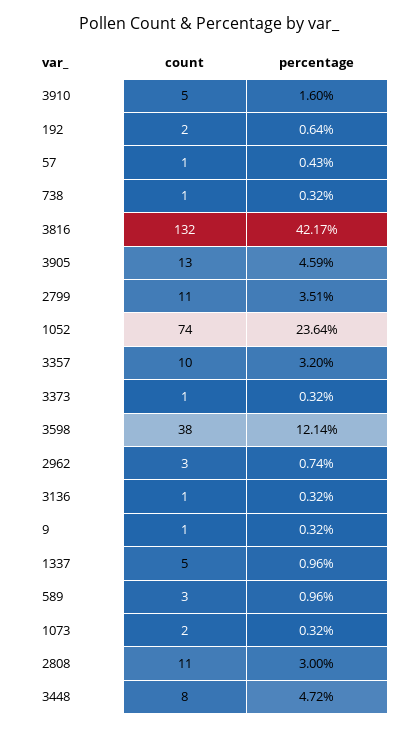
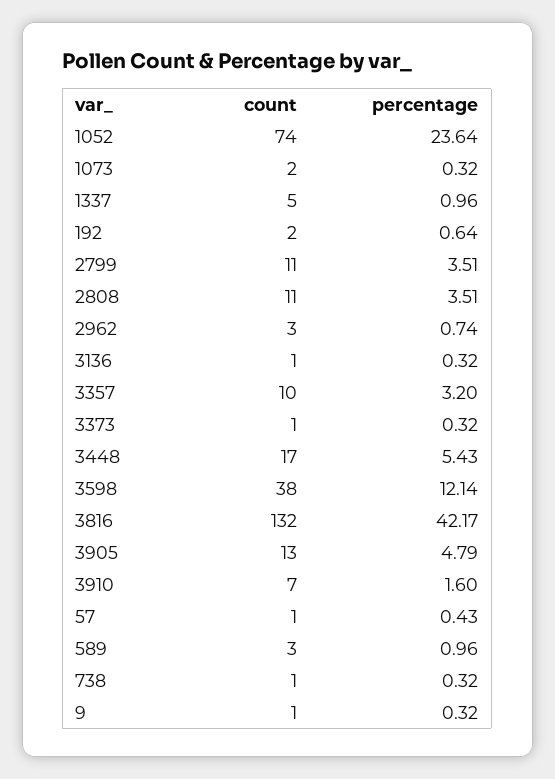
  {
    "count": {
-     "3910": 5,
+     "3910": 7,
      "192": 2,
      "57": 1,
      "738": 1,
      "3816": 132,
      "3905": 13,
      "2799": 11,
      "1052": 74,
      "3357": 10,
      "3373": 1,
      "3598": 38,
      "2962": 3,
      "3136": 1,
      "9": 1,
      "1337": 5,
      "589": 3,
      "1073": 2,
      "2808": 11,
-     "3448": 8
+     "3448": 17
    },
    "percentage": {
      "3910": 1.6,
      "192": 0.64,
      "57": 0.43,
      "738": 0.32,
      "3816": 42.17,
-     "3905": 4.59,
+     "3905": 4.79,
      "2799": 3.51,
      "1052": 23.64,
      "3357": 3.2,
      "3373": 0.32,
      "3598": 12.14,
      "2962": 0.74,
      "3136": 0.32,
      "9": 0.32,
      "1337": 0.96,
      "589": 0.96,
      "1073": 0.32,
-     "2808": 3,
+     "2808": 3.51,
-     "3448": 4.72
+     "3448": 5.43
    }
  }

